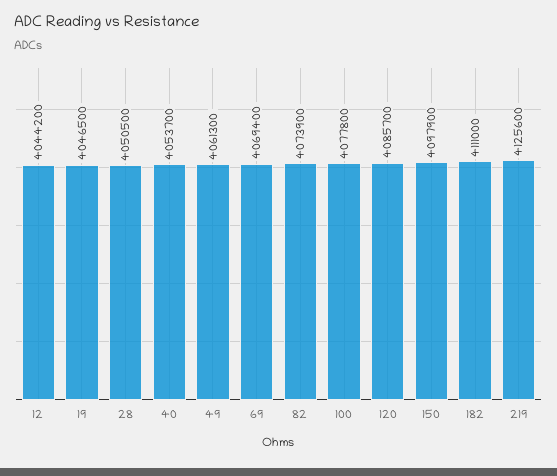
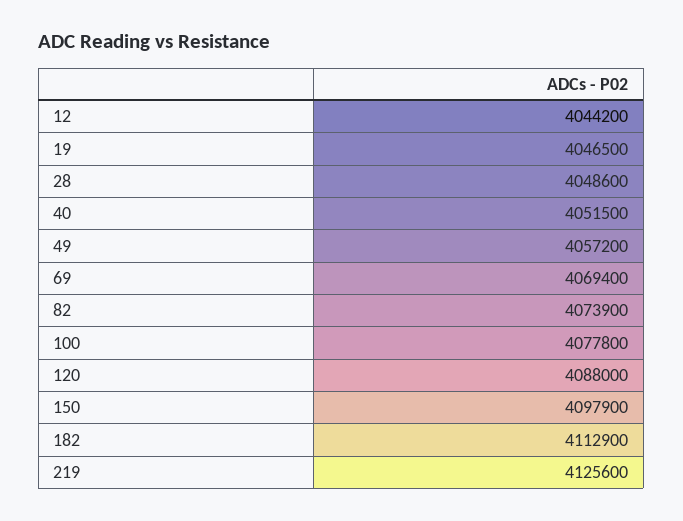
  {
    "12": 4044200,
    "19": 4046500,
-   "28": 4050500,
+   "28": 4048600,
-   "40": 4053700,
+   "40": 4051500,
-   "49": 4061300,
+   "49": 4057200,
    "69": 4069400,
    "82": 4073900,
    "100": 4077800,
-   "120": 4085700,
+   "120": 4088000,
    "150": 4097900,
-   "182": 4111000,
+   "182": 4112900,
    "219": 4125600
  }

